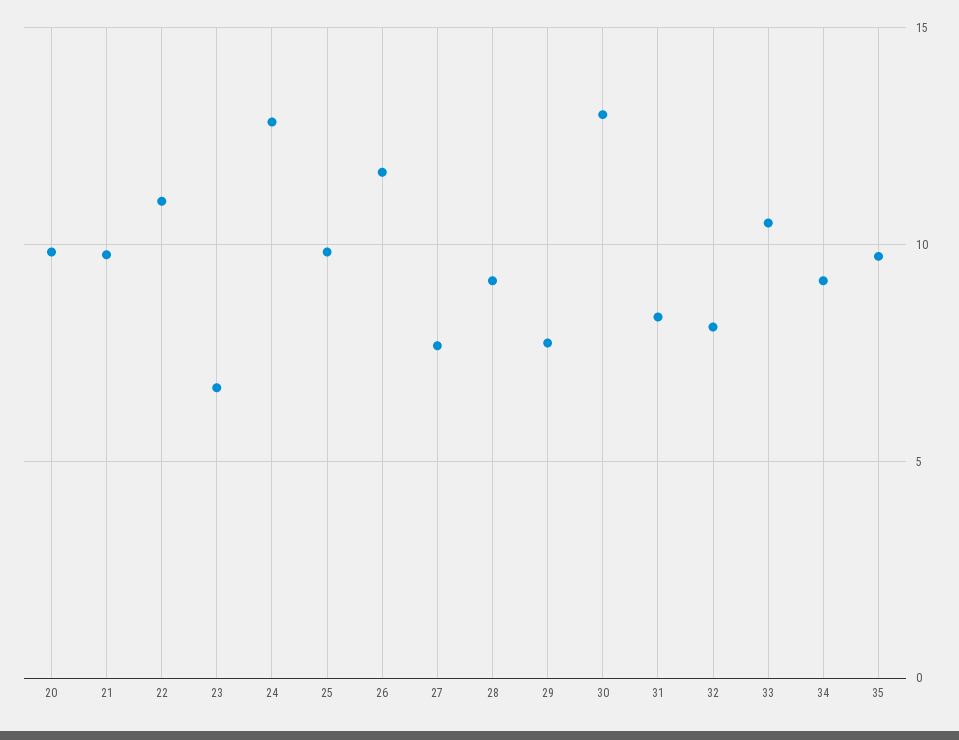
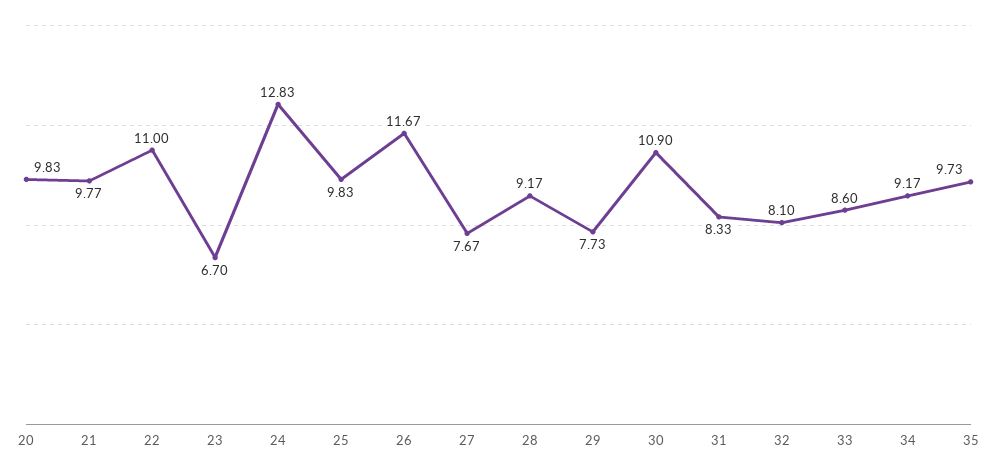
  {
    "20": 9.83,
    "21": 9.77,
    "22": 11,
    "23": 6.7,
    "24": 12.83,
    "25": 9.83,
    "26": 11.67,
    "27": 7.67,
    "28": 9.17,
    "29": 7.73,
-   "30": 13,
+   "30": 10.9,
    "31": 8.33,
    "32": 8.1,
-   "33": 10.5,
+   "33": 8.6,
    "34": 9.17,
    "35": 9.73
  }

